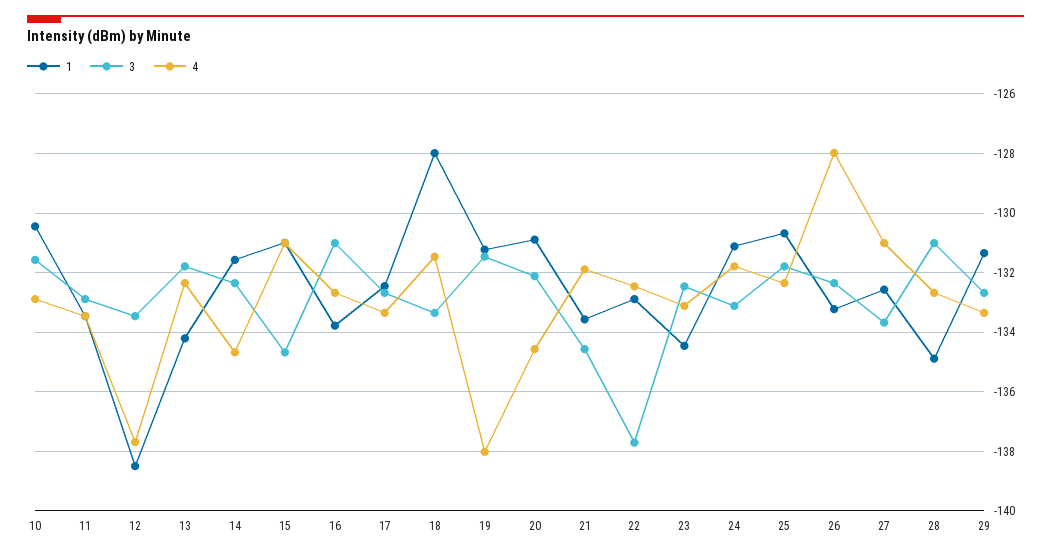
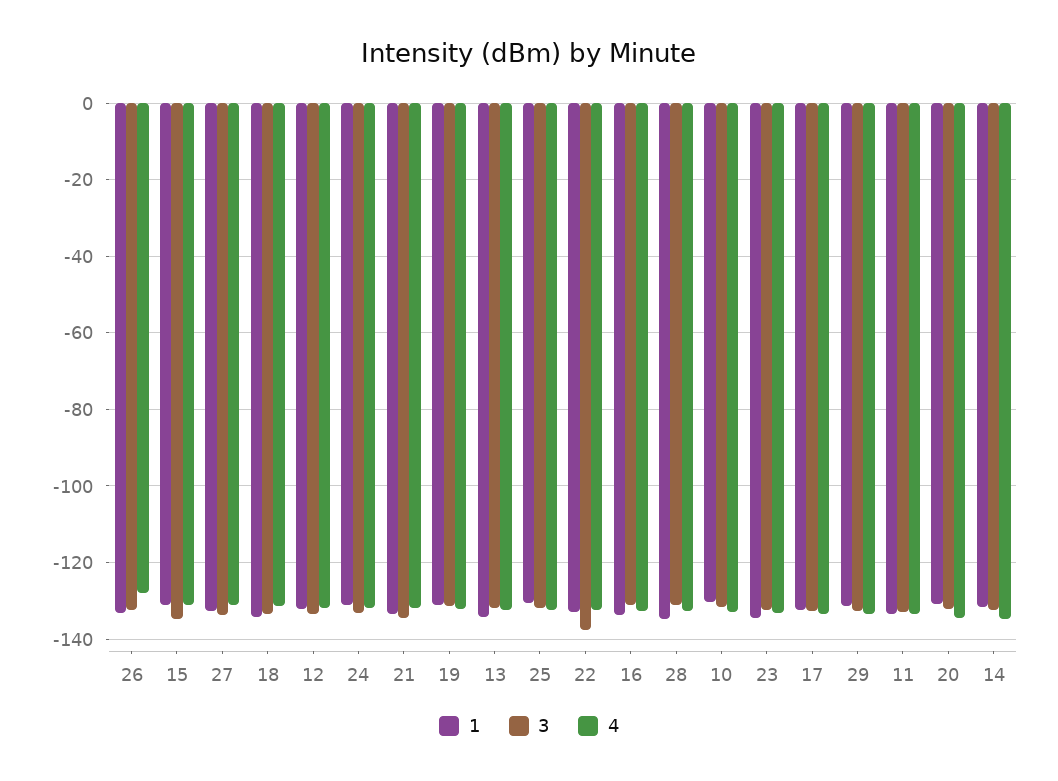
  {
    "1": {
      "10": -130.5,
      "11": -133.5,
-     "12": -138.5,
+     "12": -132,
      "13": -134.25,
      "14": -131.5,
      "15": -131,
      "16": -133.75,
      "17": -132.5,
-     "18": -128,
+     "18": -134,
      "19": -131.25,
      "20": -131,
      "21": -133.5,
      "22": -133,
      "23": -134.5,
      "24": -131,
      "25": -130.75,
      "26": -133.25,
      "27": -132.5,
      "28": -135,
      "29": -131.25
    },
    "3": {
      "10": -131.5,
      "11": -133,
      "12": -133.5,
      "13": -131.75,
      "14": -132.25,
      "15": -134.75,
      "16": -131,
      "17": -132.75,
      "18": -133.25,
      "19": -131.5,
      "20": -132,
      "21": -134.5,
      "22": -137.75,
      "23": -132.5,
      "24": -133,
      "25": -131.75,
      "26": -132.25,
      "27": -133.75,
      "28": -131,
      "29": -132.75
    },
    "4": {
      "10": -133,
      "11": -133.5,
-     "12": -137.75,
+     "12": -132,
      "13": -132.25,
      "14": -134.75,
      "15": -131,
      "16": -132.75,
      "17": -133.25,
      "18": -131.5,
-     "19": -138,
+     "19": -132,
      "20": -134.5,
      "21": -132,
      "22": -132.5,
      "23": -133,
      "24": -131.75,
      "25": -132.25,
      "26": -128,
      "27": -131,
      "28": -132.75,
      "29": -133.25
    }
  }

